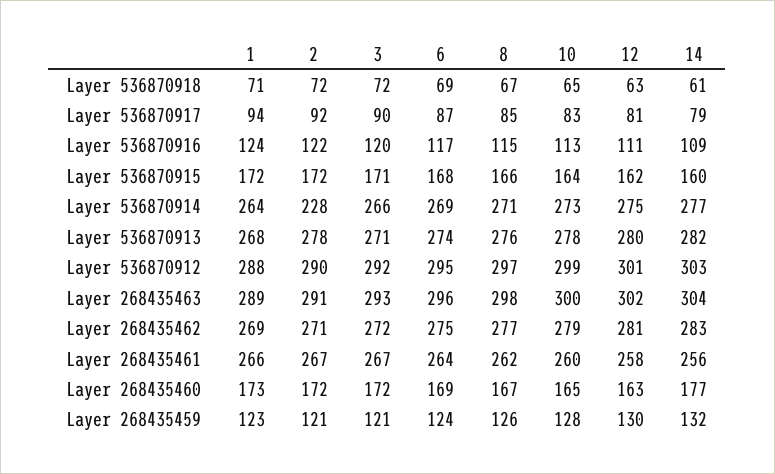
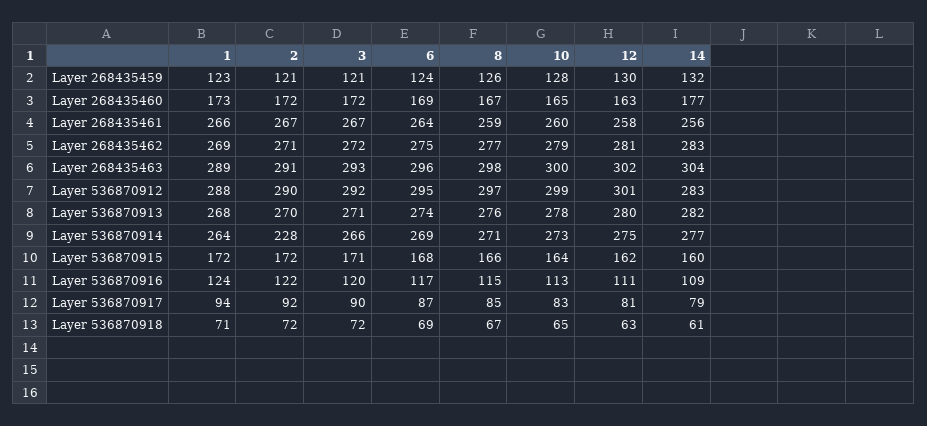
  {
    "1": {
      "Layer 536870918": 71,
      "Layer 536870917": 94,
      "Layer 536870916": 124,
      "Layer 536870915": 172,
      "Layer 536870914": 264,
      "Layer 536870913": 268,
      "Layer 536870912": 288,
      "Layer 268435463": 289,
      "Layer 268435462": 269,
      "Layer 268435461": 266,
      "Layer 268435460": 173,
      "Layer 268435459": 123
    },
    "2": {
      "Layer 536870918": 72,
      "Layer 536870917": 92,
      "Layer 536870916": 122,
      "Layer 536870915": 172,
      "Layer 536870914": 228,
-     "Layer 536870913": 278,
+     "Layer 536870913": 270,
      "Layer 536870912": 290,
      "Layer 268435463": 291,
      "Layer 268435462": 271,
      "Layer 268435461": 267,
      "Layer 268435460": 172,
      "Layer 268435459": 121
    },
    "3": {
      "Layer 536870918": 72,
      "Layer 536870917": 90,
      "Layer 536870916": 120,
      "Layer 536870915": 171,
      "Layer 536870914": 266,
      "Layer 536870913": 271,
      "Layer 536870912": 292,
      "Layer 268435463": 293,
      "Layer 268435462": 272,
      "Layer 268435461": 267,
      "Layer 268435460": 172,
      "Layer 268435459": 121
    },
    "6": {
      "Layer 536870918": 69,
      "Layer 536870917": 87,
      "Layer 536870916": 117,
      "Layer 536870915": 168,
      "Layer 536870914": 269,
      "Layer 536870913": 274,
      "Layer 536870912": 295,
      "Layer 268435463": 296,
      "Layer 268435462": 275,
      "Layer 268435461": 264,
      "Layer 268435460": 169,
      "Layer 268435459": 124
    },
    "8": {
      "Layer 536870918": 67,
      "Layer 536870917": 85,
      "Layer 536870916": 115,
      "Layer 536870915": 166,
      "Layer 536870914": 271,
      "Layer 536870913": 276,
      "Layer 536870912": 297,
      "Layer 268435463": 298,
      "Layer 268435462": 277,
-     "Layer 268435461": 262,
+     "Layer 268435461": 259,
      "Layer 268435460": 167,
      "Layer 268435459": 126
    },
    "10": {
      "Layer 536870918": 65,
      "Layer 536870917": 83,
      "Layer 536870916": 113,
      "Layer 536870915": 164,
      "Layer 536870914": 273,
      "Layer 536870913": 278,
      "Layer 536870912": 299,
      "Layer 268435463": 300,
      "Layer 268435462": 279,
      "Layer 268435461": 260,
      "Layer 268435460": 165,
      "Layer 268435459": 128
    },
    "12": {
      "Layer 536870918": 63,
      "Layer 536870917": 81,
      "Layer 536870916": 111,
      "Layer 536870915": 162,
      "Layer 536870914": 275,
      "Layer 536870913": 280,
      "Layer 536870912": 301,
      "Layer 268435463": 302,
      "Layer 268435462": 281,
      "Layer 268435461": 258,
      "Layer 268435460": 163,
      "Layer 268435459": 130
    },
    "14": {
      "Layer 536870918": 61,
      "Layer 536870917": 79,
      "Layer 536870916": 109,
      "Layer 536870915": 160,
      "Layer 536870914": 277,
      "Layer 536870913": 282,
-     "Layer 536870912": 303,
+     "Layer 536870912": 283,
      "Layer 268435463": 304,
      "Layer 268435462": 283,
      "Layer 268435461": 256,
      "Layer 268435460": 177,
      "Layer 268435459": 132
    }
  }

